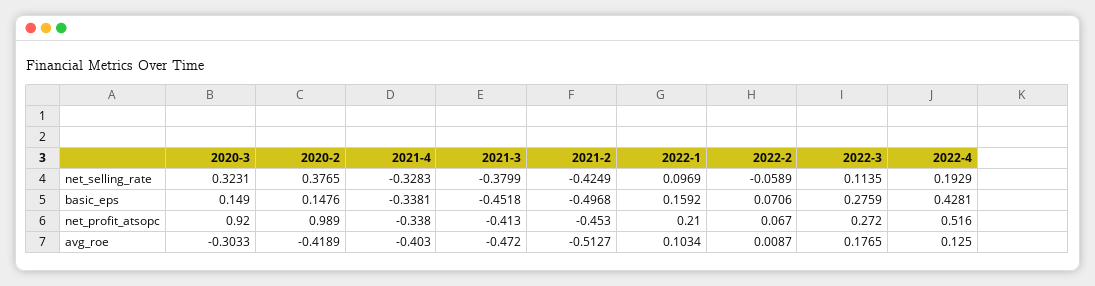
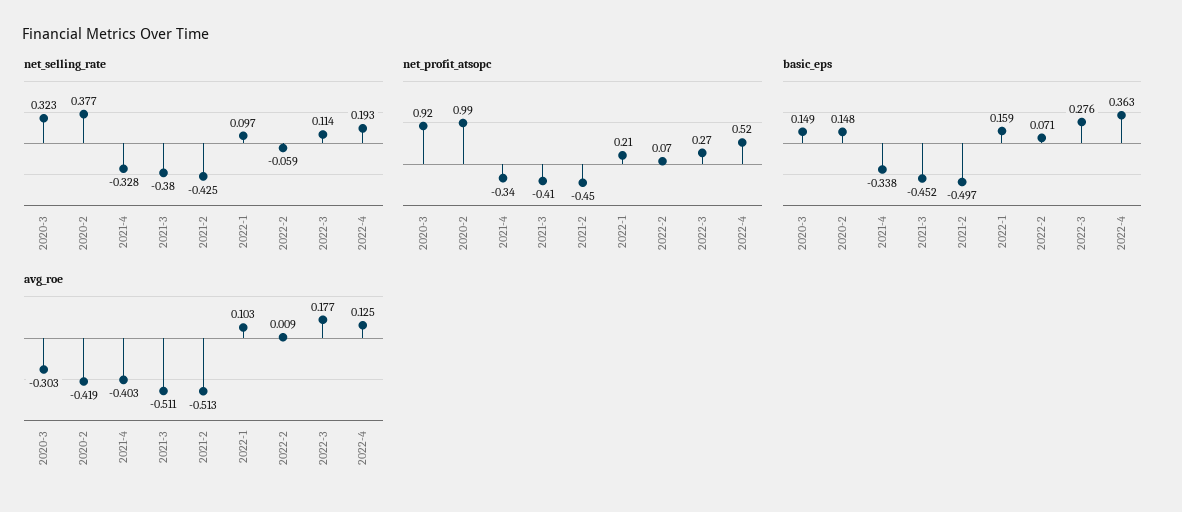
  {
    "net_selling_rate": {
      "2020-3": 0.3231,
      "2020-2": 0.3765,
      "2021-4": -0.3283,
      "2021-3": -0.3799,
      "2021-2": -0.4249,
      "2022-1": 0.0969,
      "2022-2": -0.0589,
      "2022-3": 0.1135,
      "2022-4": 0.1929
    },
    "basic_eps": {
      "2020-3": 0.149,
      "2020-2": 0.1476,
      "2021-4": -0.3381,
      "2021-3": -0.4518,
      "2021-2": -0.4968,
      "2022-1": 0.1592,
      "2022-2": 0.0706,
      "2022-3": 0.2759,
-     "2022-4": 0.4281
+     "2022-4": 0.363
    },
    "net_profit_atsopc": {
      "2020-3": 0.92,
      "2020-2": 0.989,
      "2021-4": -0.338,
      "2021-3": -0.413,
      "2021-2": -0.453,
      "2022-1": 0.21,
      "2022-2": 0.067,
      "2022-3": 0.272,
      "2022-4": 0.516
    },
    "avg_roe": {
      "2020-3": -0.3033,
      "2020-2": -0.4189,
      "2021-4": -0.403,
-     "2021-3": -0.472,
+     "2021-3": -0.511,
      "2021-2": -0.5127,
      "2022-1": 0.1034,
      "2022-2": 0.0087,
      "2022-3": 0.1765,
      "2022-4": 0.125
    }
  }

